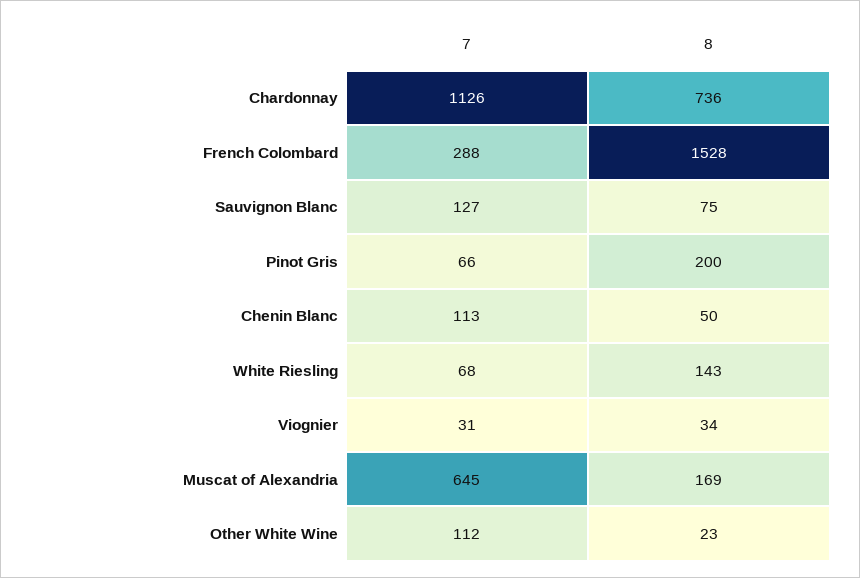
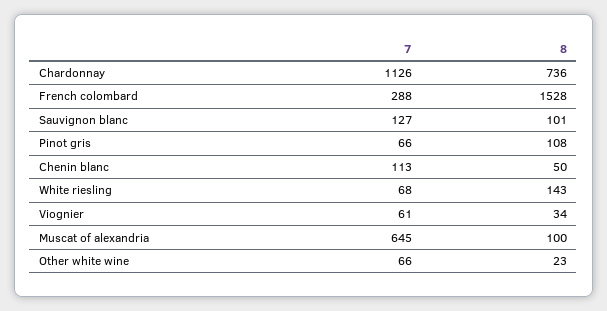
  {
    "7": {
      "Chardonnay": 1126,
      "French Colombard": 288,
      "Sauvignon Blanc": 127,
      "Pinot Gris": 66,
      "Chenin Blanc": 113,
      "White Riesling": 68,
-     "Viognier": 31,
+     "Viognier": 61,
      "Muscat of Alexandria": 645,
-     "Other White Wine": 112
+     "Other White Wine": 66
    },
    "8": {
      "Chardonnay": 736,
      "French Colombard": 1528,
-     "Sauvignon Blanc": 75,
+     "Sauvignon Blanc": 101,
-     "Pinot Gris": 200,
+     "Pinot Gris": 108,
      "Chenin Blanc": 50,
      "White Riesling": 143,
      "Viognier": 34,
-     "Muscat of Alexandria": 169,
+     "Muscat of Alexandria": 100,
      "Other White Wine": 23
    }
  }

